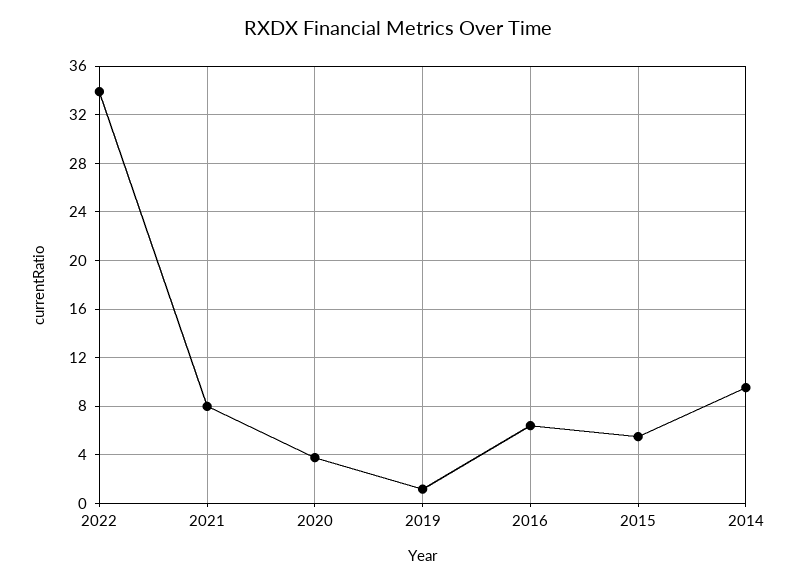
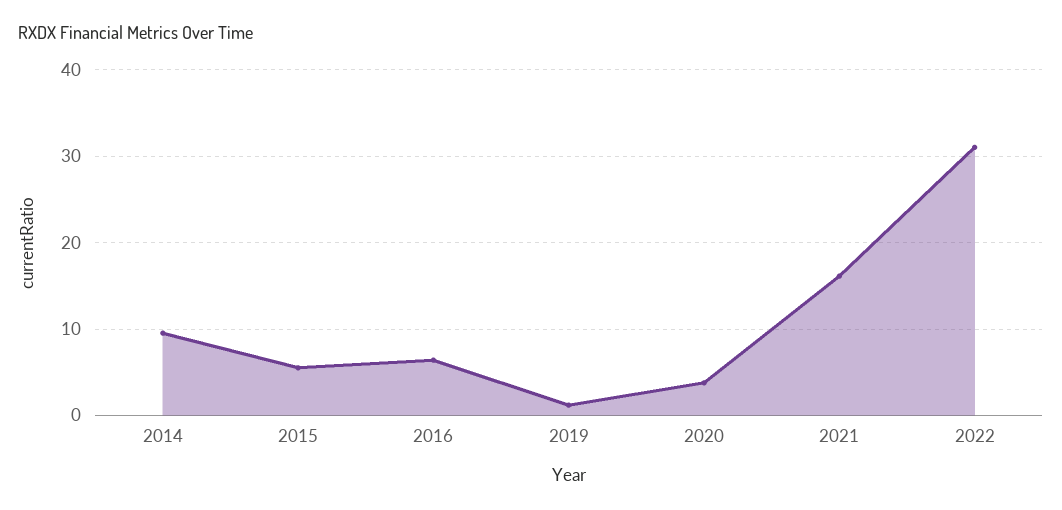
  {
-   "2022": 34,
+   "2022": 31,
-   "2021": 8,
+   "2021": 16,
    "2020": 4,
    "2019": 1,
    "2016": 6.5,
    "2015": 5.5,
    "2014": 9.5
  }

